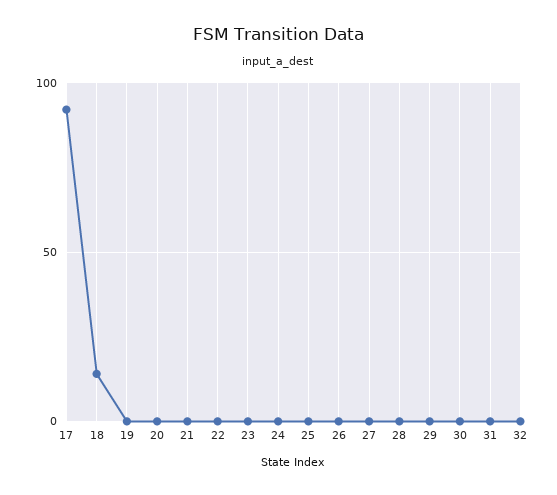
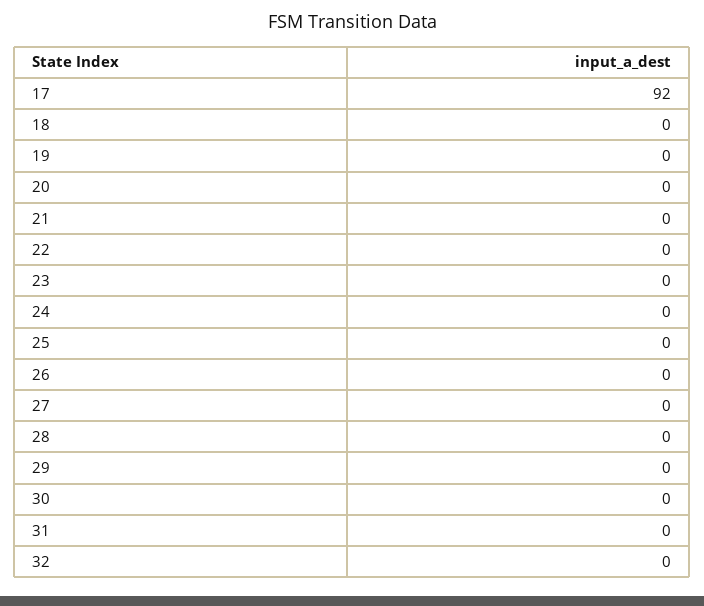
  {
    "17": 92,
-   "18": 15,
+   "18": 0,
    "19": 0,
    "20": 0,
    "21": 0,
    "22": 0,
    "23": 0,
    "24": 0,
    "25": 0,
    "26": 0,
    "27": 0,
    "28": 0,
    "29": 0,
    "30": 0,
    "31": 0,
    "32": 0
  }

